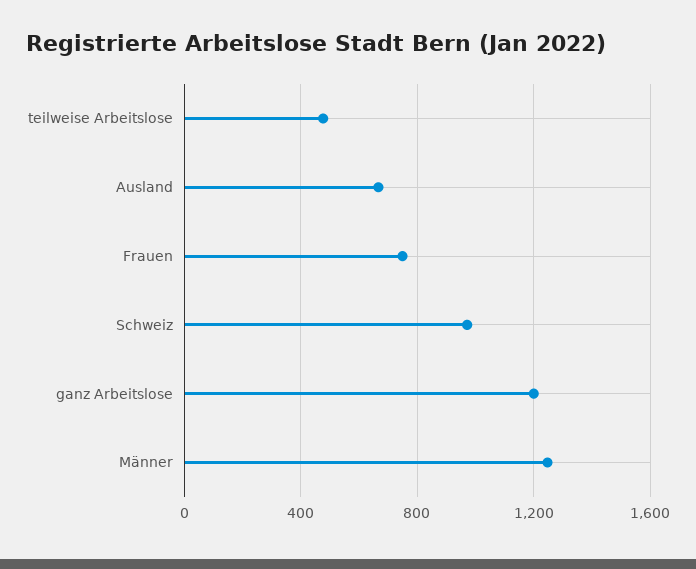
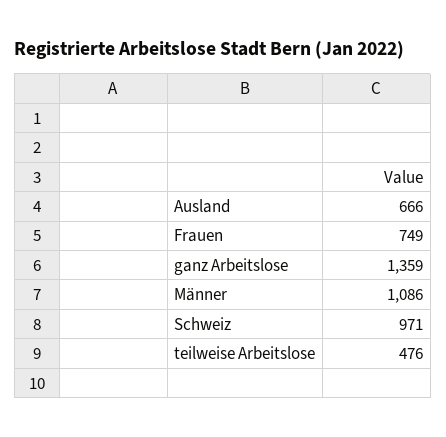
  {
    "teilweise Arbeitslose": 476,
    "Ausland": 666,
    "Frauen": 749,
    "Schweiz": 971,
-   "ganz Arbeitslose": 1200,
+   "ganz Arbeitslose": 1359,
-   "Männer": 1250
+   "Männer": 1086
  }

